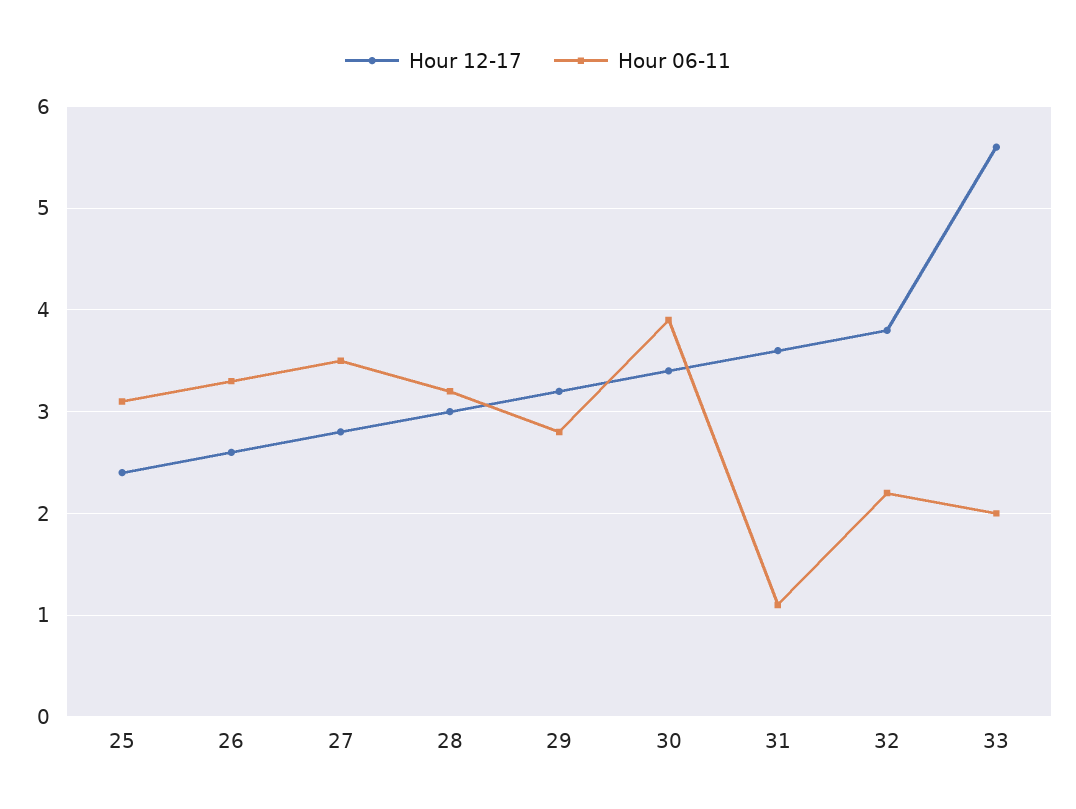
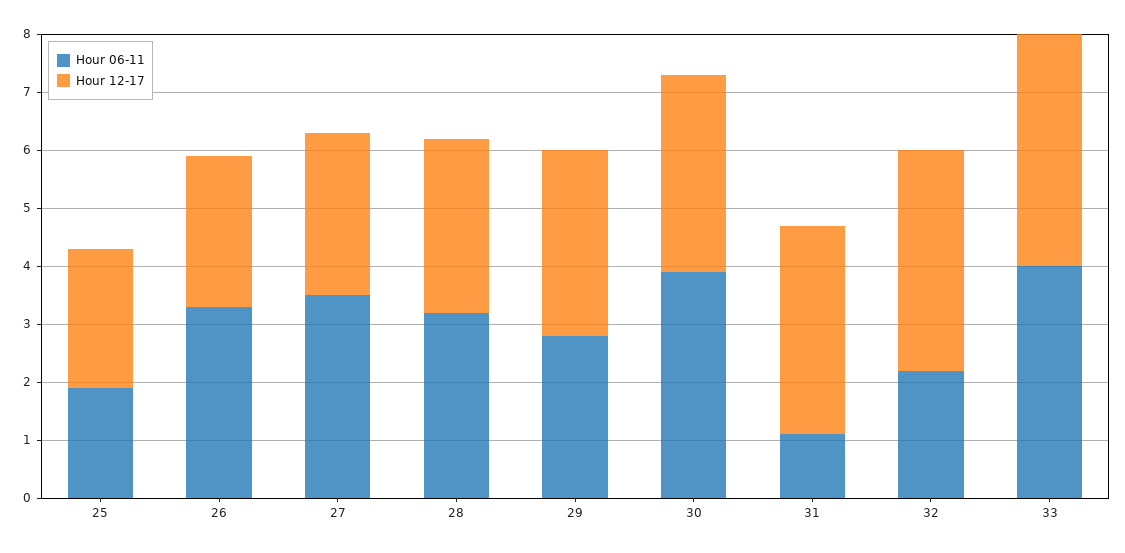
  {
    "Hour 12-17": {
      "25": 2.4,
      "26": 2.6,
      "27": 2.8,
      "28": 3,
      "29": 3.2,
      "30": 3.4,
      "31": 3.6,
      "32": 3.8,
-     "33": 5.6
+     "33": 4
    },
    "Hour 06-11": {
-     "25": 3.1,
+     "25": 2,
      "26": 3.3,
      "27": 3.5,
      "28": 3.2,
      "29": 2.8,
      "30": 3.9,
      "31": 1.1,
      "32": 2.2,
-     "33": 2
+     "33": 4
    }
  }

